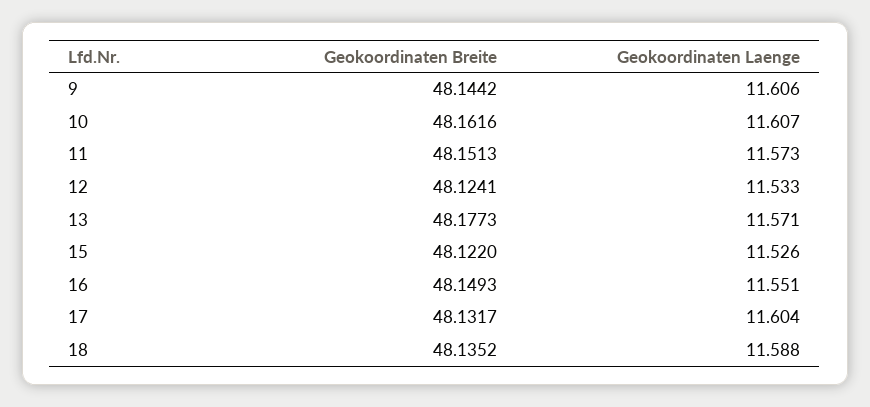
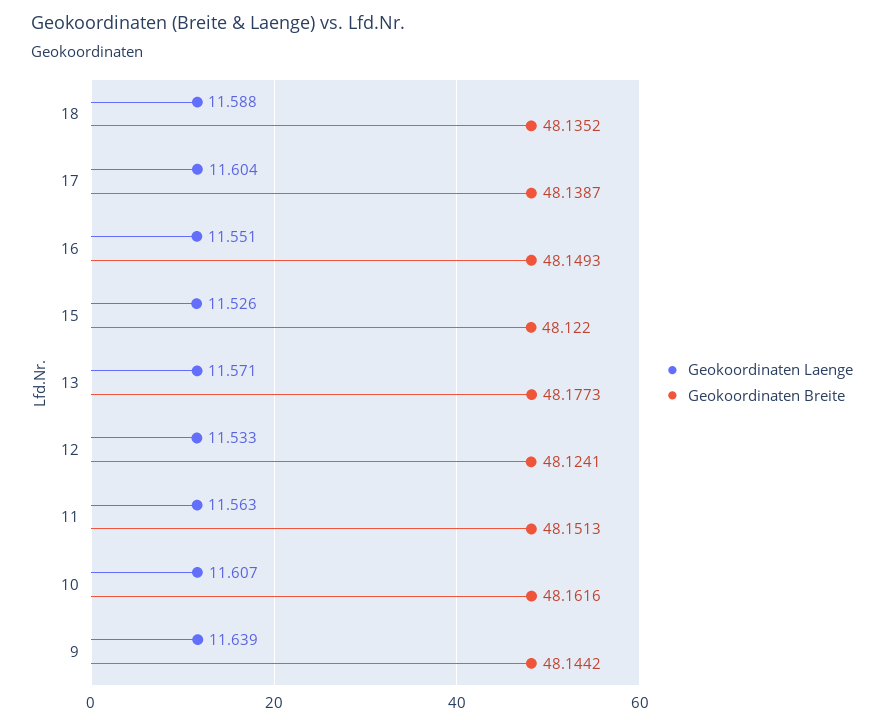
  {
    "Geokoordinaten Breite": {
      "9": 48.1442,
      "10": 48.1616,
      "11": 48.1513,
      "12": 48.1241,
      "13": 48.1773,
      "15": 48.122,
      "16": 48.1493,
-     "17": 48.1317,
+     "17": 48.1387,
      "18": 48.1352
    },
    "Geokoordinaten Laenge": {
-     "9": 11.606,
+     "9": 11.639,
      "10": 11.607,
-     "11": 11.573,
+     "11": 11.563,
      "12": 11.533,
      "13": 11.571,
      "15": 11.526,
      "16": 11.551,
      "17": 11.604,
      "18": 11.588
    }
  }

